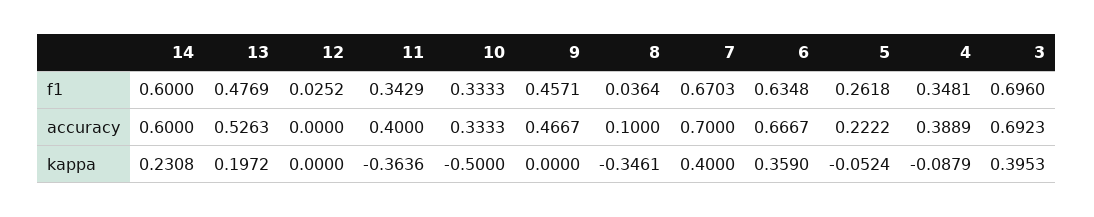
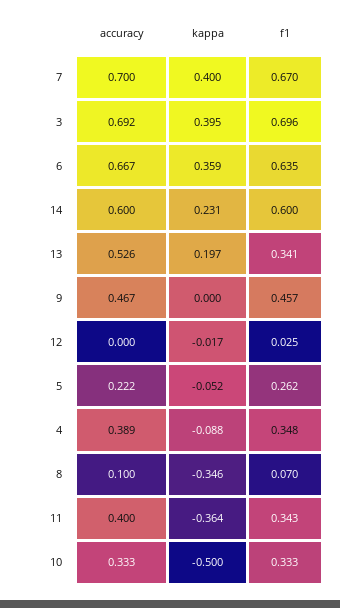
  {
    "14": {
      "f1": 0.6,
      "accuracy": 0.6,
      "kappa": 0.2308
    },
    "13": {
-     "f1": 0.4769,
+     "f1": 0.341,
      "accuracy": 0.5263,
      "kappa": 0.1972
    },
    "12": {
      "f1": 0.0252,
      "accuracy": 0,
-     "kappa": 0
+     "kappa": -0.017
    },
    "11": {
      "f1": 0.3429,
      "accuracy": 0.4,
      "kappa": -0.3636
    },
    "10": {
      "f1": 0.3333,
      "accuracy": 0.3333,
      "kappa": -0.5
    },
    "9": {
      "f1": 0.4571,
      "accuracy": 0.4667,
      "kappa": 0
    },
    "8": {
-     "f1": 0.0364,
+     "f1": 0.07,
      "accuracy": 0.1,
      "kappa": -0.3461
    },
    "7": {
      "f1": 0.6703,
      "accuracy": 0.7,
      "kappa": 0.4
    },
    "6": {
      "f1": 0.6348,
      "accuracy": 0.6667,
      "kappa": 0.359
    },
    "5": {
      "f1": 0.2618,
      "accuracy": 0.2222,
      "kappa": -0.0524
    },
    "4": {
      "f1": 0.3481,
      "accuracy": 0.3889,
      "kappa": -0.0879
    },
    "3": {
      "f1": 0.696,
      "accuracy": 0.6923,
      "kappa": 0.3953
    }
  }

